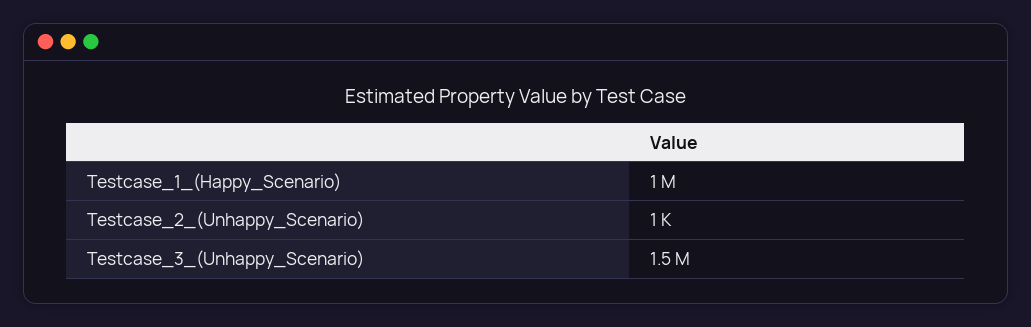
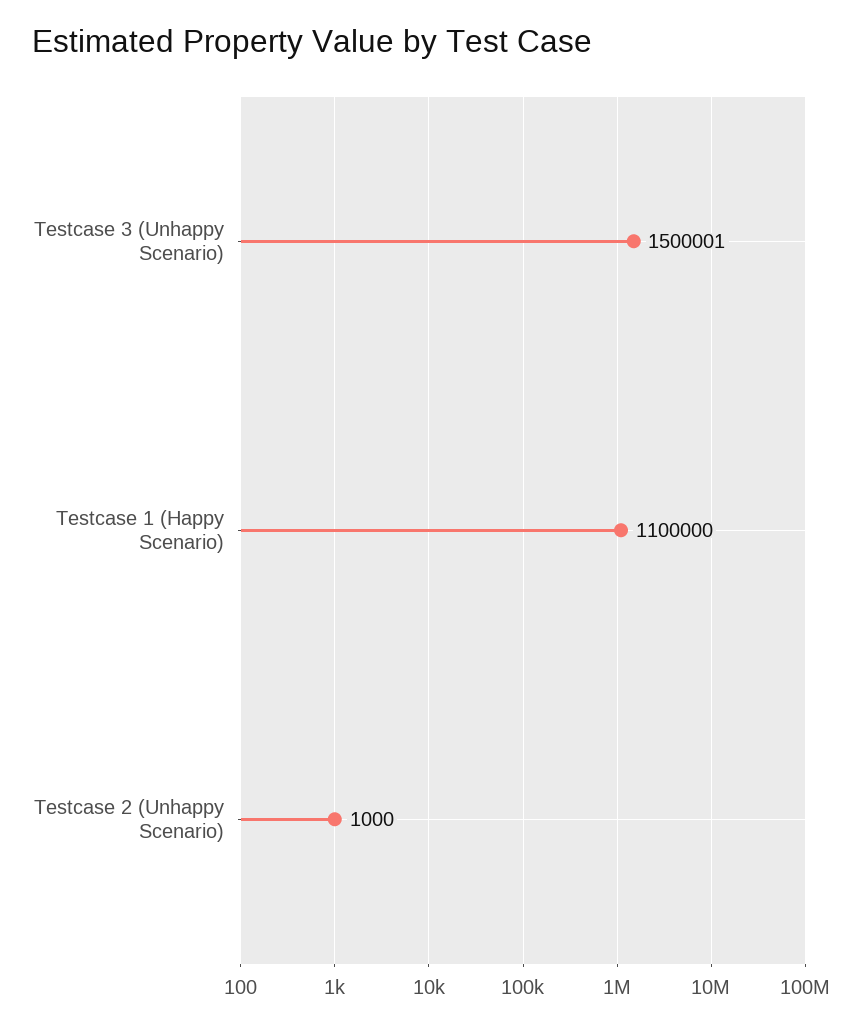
  {
-   "Testcase_1_(Happy_Scenario)": 1000000,
+   "Testcase_1_(Happy_Scenario)": 1100000,
    "Testcase_2_(Unhappy_Scenario)": 1000,
    "Testcase_3_(Unhappy_Scenario)": 1500001
  }

